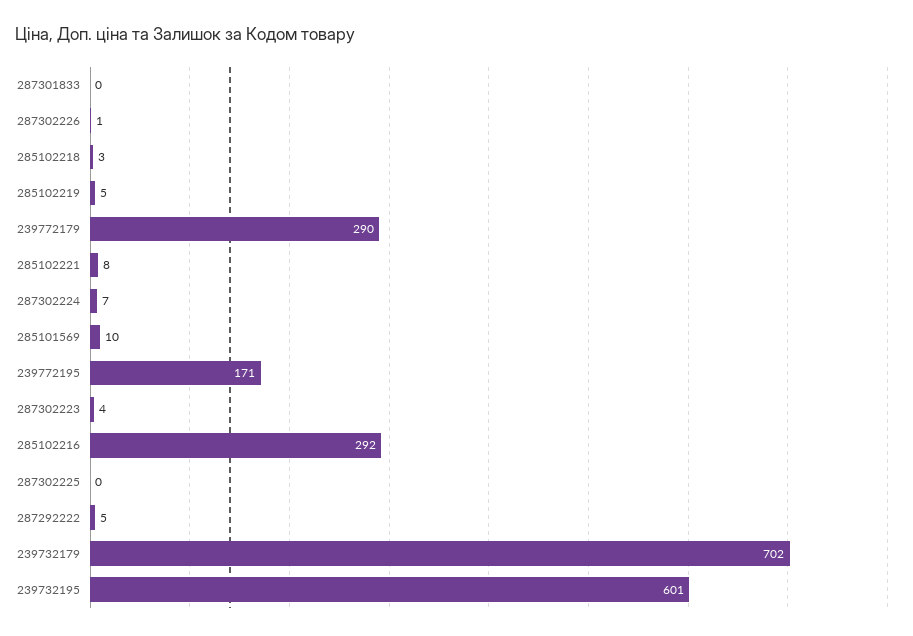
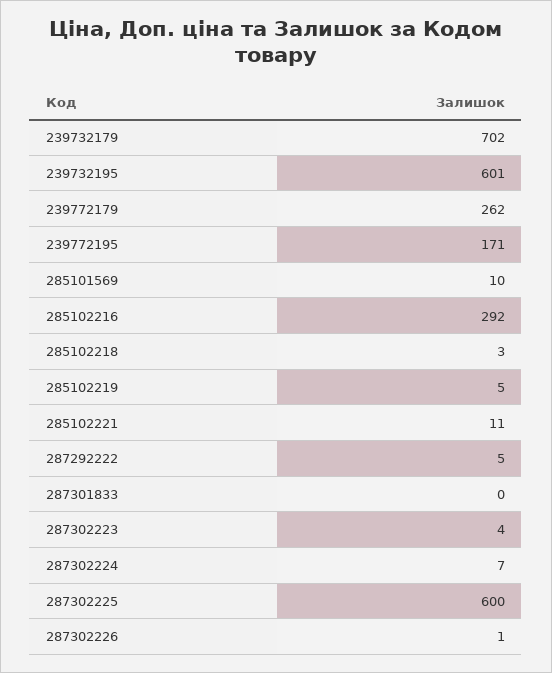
  {
    "287301833": 0,
    "287302226": 1,
    "285102218": 3,
    "285102219": 5,
-   "239772179": 290,
+   "239772179": 262,
-   "285102221": 8,
+   "285102221": 11,
    "287302224": 7,
    "285101569": 10,
    "239772195": 171,
    "287302223": 4,
    "285102216": 292,
-   "287302225": 0,
+   "287302225": 600,
    "287292222": 5,
    "239732179": 702,
    "239732195": 601
  }

